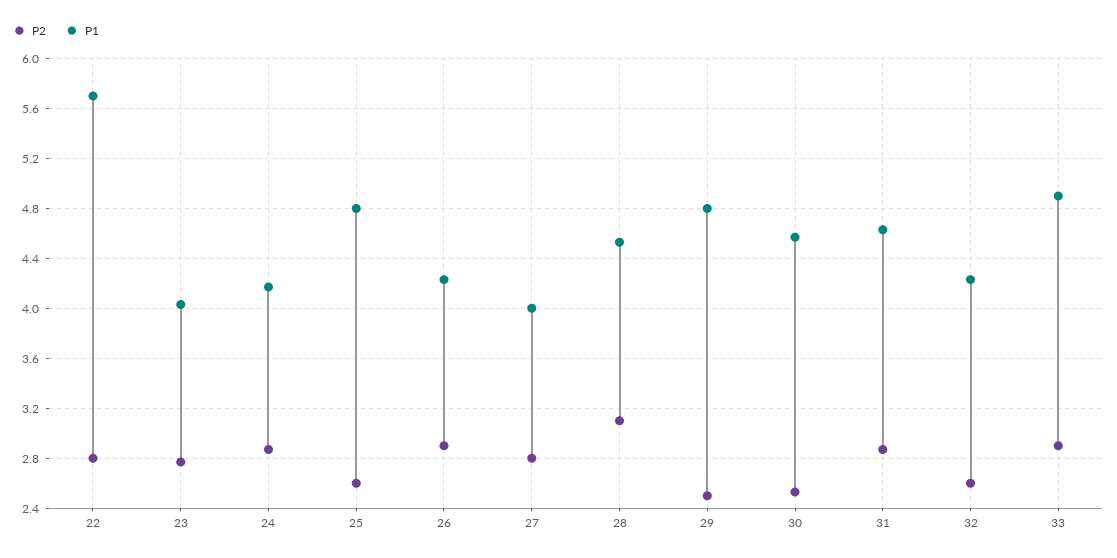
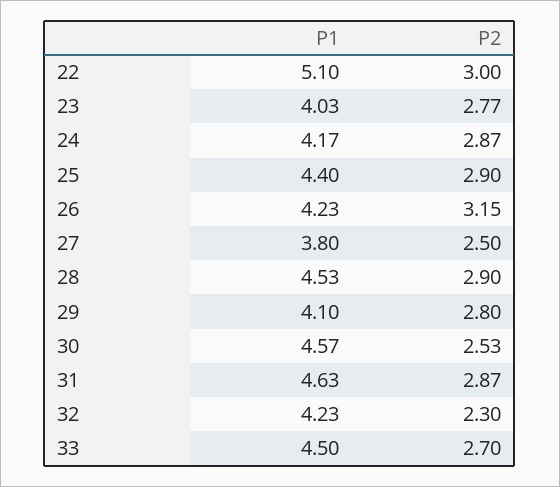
  {
    "P2": {
-     "22": 2.8,
+     "22": 3,
      "23": 2.77,
      "24": 2.87,
-     "25": 2.6,
+     "25": 2.9,
-     "26": 2.9,
+     "26": 3.15,
-     "27": 2.8,
+     "27": 2.5,
-     "28": 3.1,
+     "28": 2.9,
-     "29": 2.5,
+     "29": 2.8,
      "30": 2.53,
      "31": 2.87,
-     "32": 2.6,
+     "32": 2.3,
-     "33": 2.9
+     "33": 2.7
    },
    "P1": {
-     "22": 5.7,
+     "22": 5.1,
      "23": 4.03,
      "24": 4.17,
-     "25": 4.8,
+     "25": 4.4,
      "26": 4.23,
-     "27": 4,
+     "27": 3.8,
      "28": 4.53,
-     "29": 4.8,
+     "29": 4.1,
      "30": 4.57,
      "31": 4.63,
      "32": 4.23,
-     "33": 4.9
+     "33": 4.5
    }
  }

